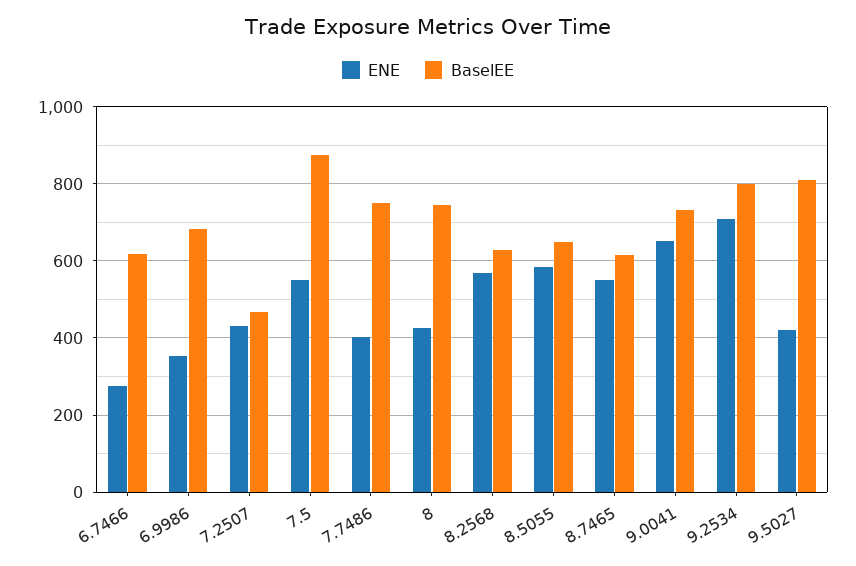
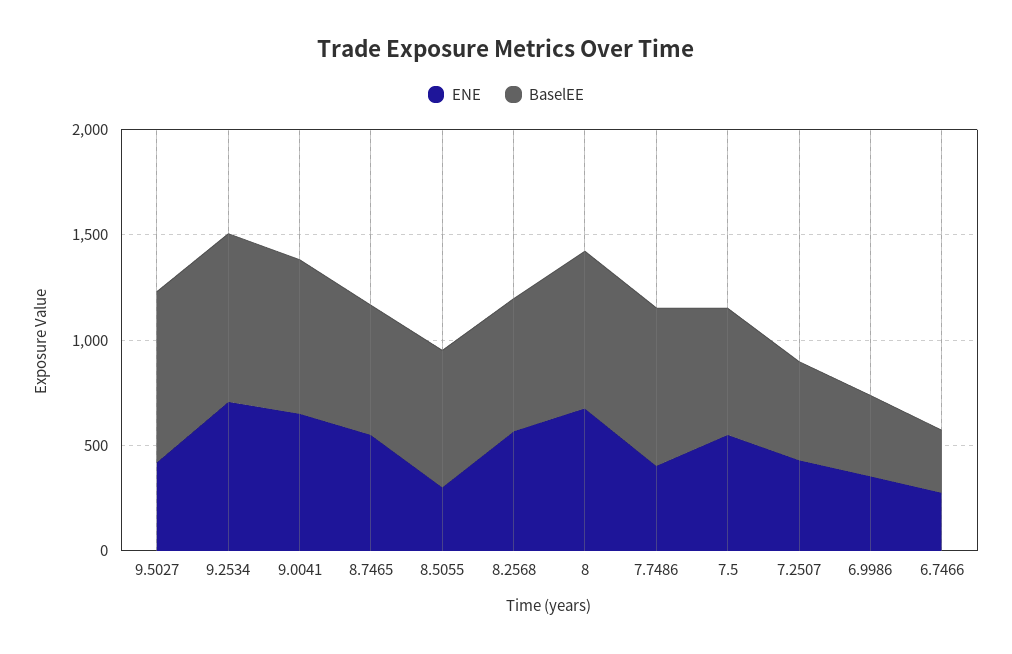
  {
    "ENE": {
      "6.7466": 280,
      "6.9986": 360,
      "7.2507": 440,
      "7.5": 560,
      "7.7486": 400,
-     "8": 420,
+     "8": 700,
      "8.2568": 560,
-     "8.5055": 580,
+     "8.5055": 300,
      "8.7465": 560,
      "9.0041": 660,
      "9.2534": 700,
      "9.5027": 420
    },
    "BaselEE": {
-     "6.7466": 620,
+     "6.7466": 300,
-     "6.9986": 680,
+     "6.9986": 400,
      "7.2507": 460,
-     "7.5": 880,
+     "7.5": 600,
      "7.7486": 760,
      "8": 740,
      "8.2568": 620,
      "8.5055": 640,
      "8.7465": 620,
      "9.0041": 740,
      "9.2534": 800,
      "9.5027": 820
    }
  }

